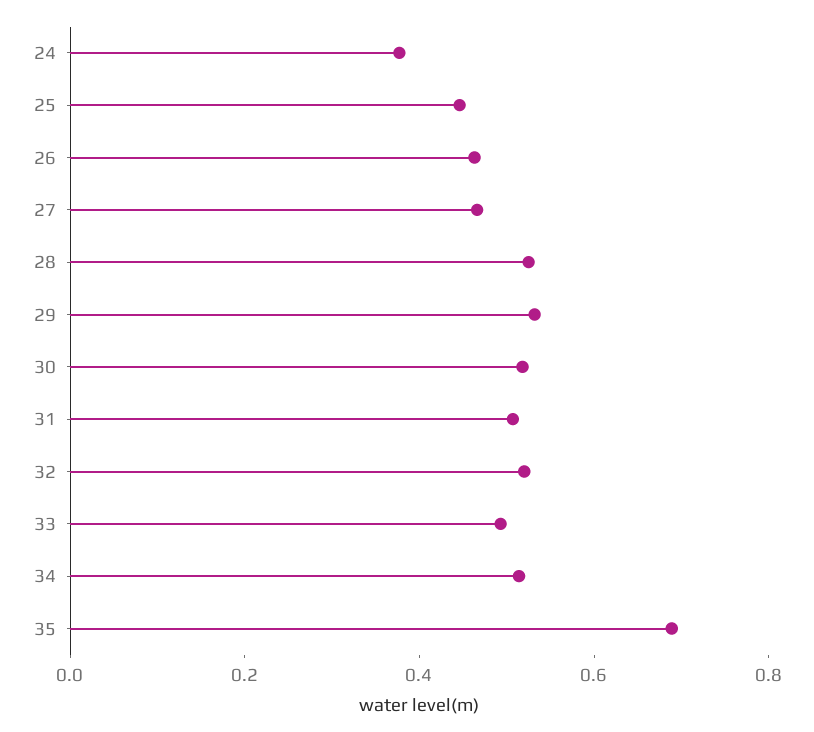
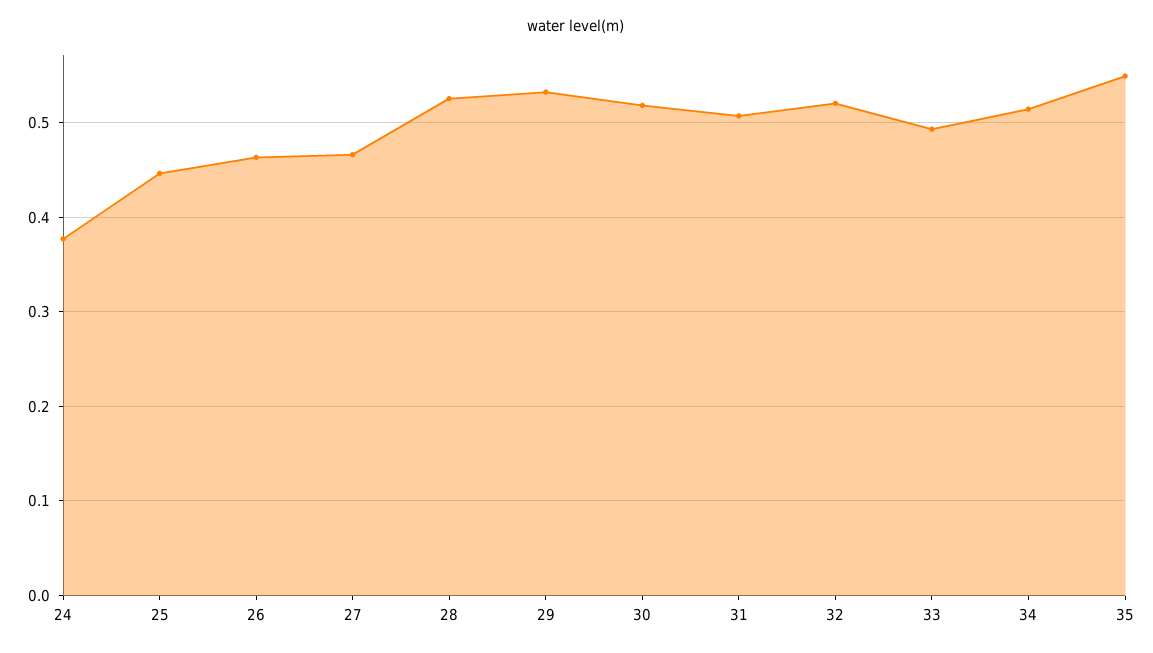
  {
    "24": 0.38,
    "25": 0.45,
    "26": 0.46,
    "27": 0.47,
    "28": 0.53,
    "29": 0.53,
    "30": 0.52,
    "31": 0.51,
    "32": 0.52,
    "33": 0.49,
    "34": 0.51,
-   "35": 0.7
+   "35": 0.55
  }

